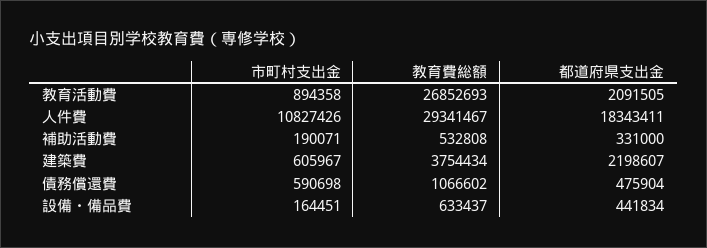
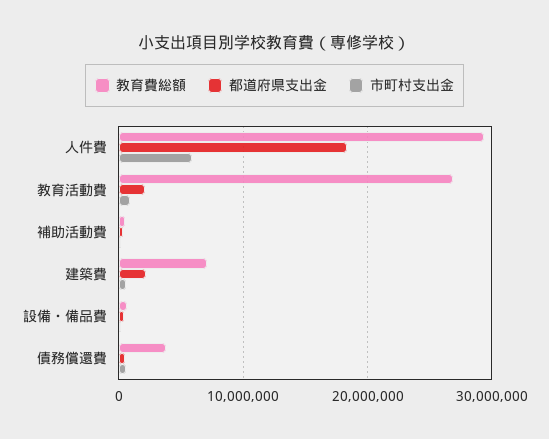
  {
    "市町村支出金": {
      "教育活動費": 894358,
-     "人件費": 10827426,
+     "人件費": 6000000,
      "補助活動費": 190071,
      "建築費": 605967,
      "債務償還費": 590698,
      "設備・備品費": 164451
    },
    "教育費総額": {
      "教育活動費": 26852693,
      "人件費": 29341467,
      "補助活動費": 532808,
-     "建築費": 3754434,
+     "建築費": 7000000,
-     "債務償還費": 1066602,
+     "債務償還費": 4000000,
      "設備・備品費": 633437
    },
    "都道府県支出金": {
      "教育活動費": 2091505,
      "人件費": 18343411,
      "補助活動費": 331000,
      "建築費": 2198607,
      "債務償還費": 475904,
      "設備・備品費": 441834
    }
  }

